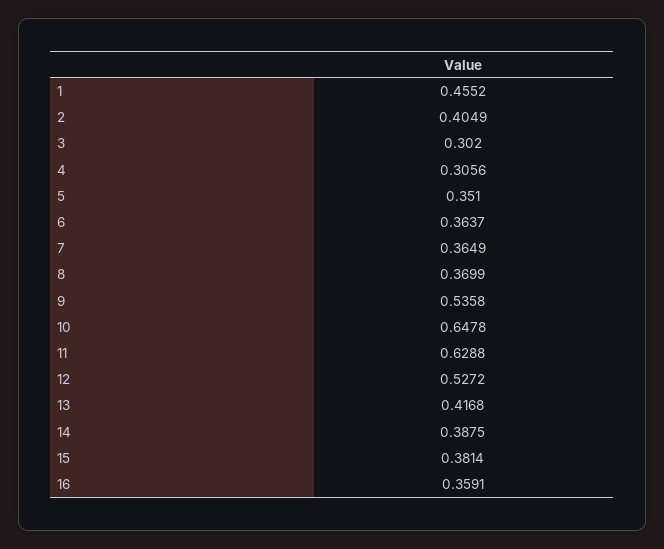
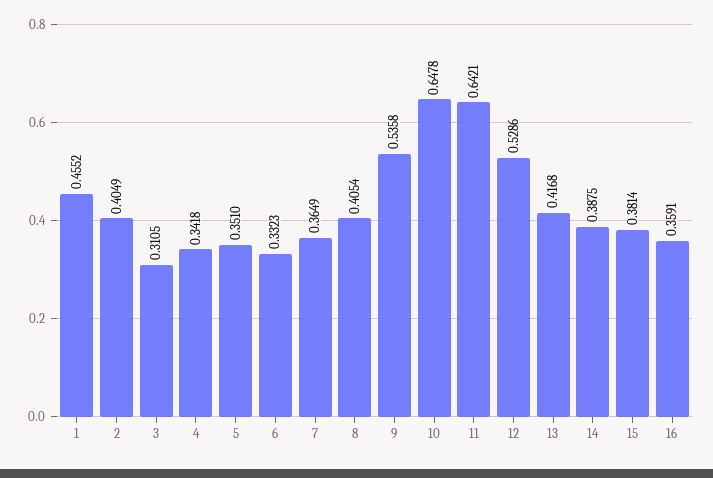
  {
    "1": 0.4552,
    "2": 0.4049,
-   "3": 0.302,
+   "3": 0.3105,
-   "4": 0.3056,
+   "4": 0.3418,
    "5": 0.351,
-   "6": 0.3637,
+   "6": 0.3323,
    "7": 0.3649,
-   "8": 0.3699,
+   "8": 0.4054,
    "9": 0.5358,
    "10": 0.6478,
-   "11": 0.6288,
+   "11": 0.6421,
-   "12": 0.5272,
+   "12": 0.5286,
    "13": 0.4168,
    "14": 0.3875,
    "15": 0.3814,
    "16": 0.3591
  }

